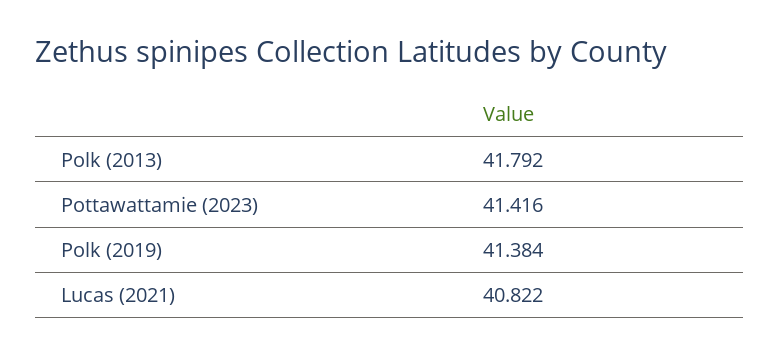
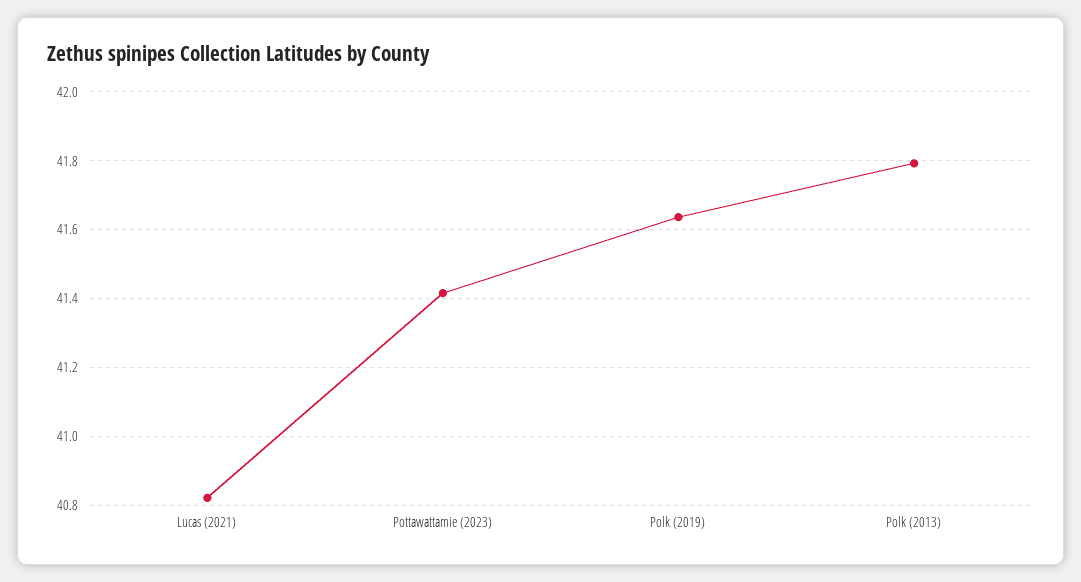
  {
    "Polk (2013)": 41.792,
    "Pottawattamie (2023)": 41.416,
-   "Polk (2019)": 41.384,
+   "Polk (2019)": 41.64,
    "Lucas (2021)": 40.822
  }

